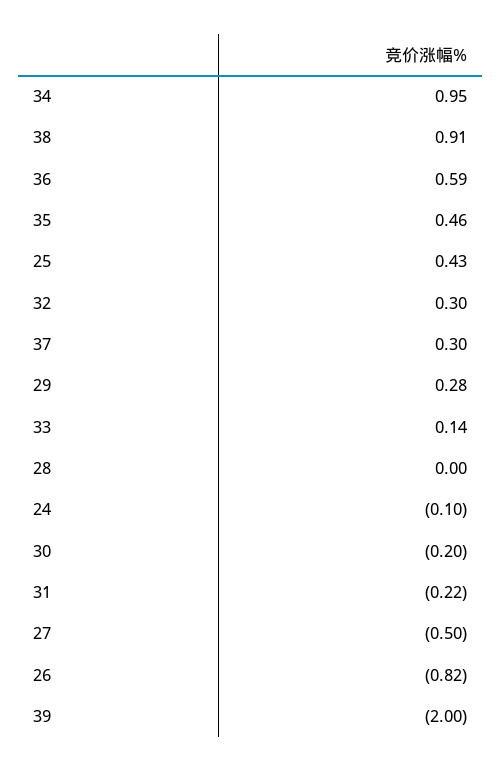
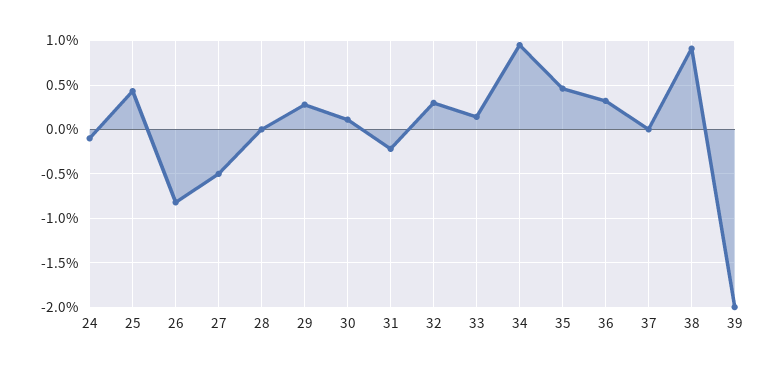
  {
    "34": 0.95,
    "38": 0.91,
-   "36": 0.59,
+   "36": 0.3,
    "35": 0.46,
    "25": 0.43,
    "32": 0.3,
-   "37": 0.3,
+   "37": 0,
    "29": 0.28,
    "33": 0.14,
    "28": 0,
    "24": -0.1,
-   "30": -0.2,
+   "30": 0.1,
    "31": -0.22,
    "27": -0.5,
    "26": -0.82,
    "39": -2
  }

